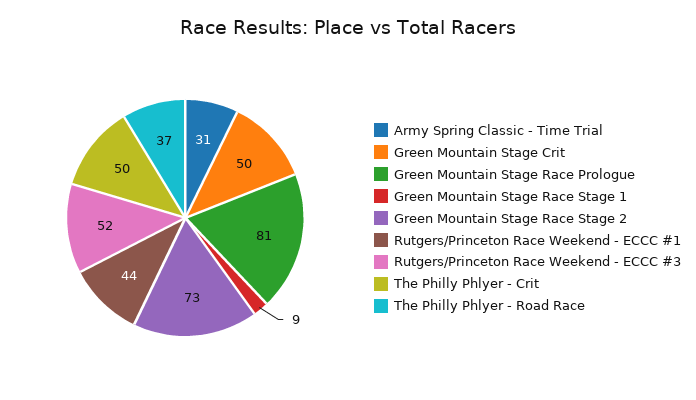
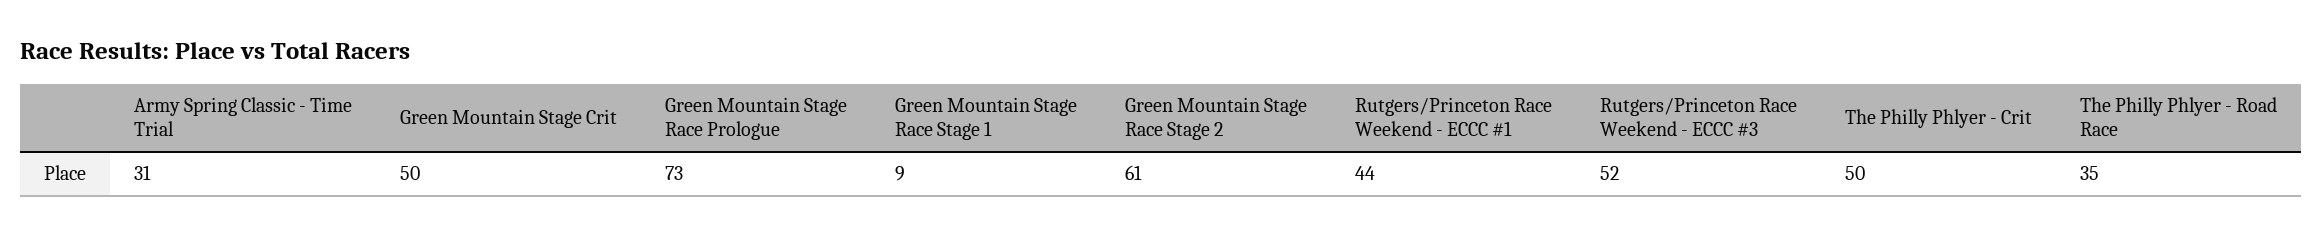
  {
    "Army Spring Classic - Time Trial": 31,
    "Green Mountain Stage Crit": 50,
-   "Green Mountain Stage Race Prologue": 81,
+   "Green Mountain Stage Race Prologue": 73,
    "Green Mountain Stage Race Stage 1": 9,
-   "Green Mountain Stage Race Stage 2": 73,
+   "Green Mountain Stage Race Stage 2": 61,
    "Rutgers/Princeton Race Weekend - ECCC #1": 44,
    "Rutgers/Princeton Race Weekend - ECCC #3": 52,
    "The Philly Phlyer - Crit": 50,
-   "The Philly Phlyer - Road Race": 37
+   "The Philly Phlyer - Road Race": 35
  }

